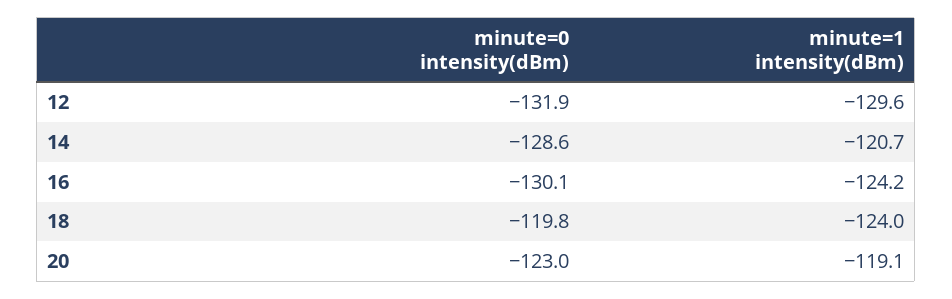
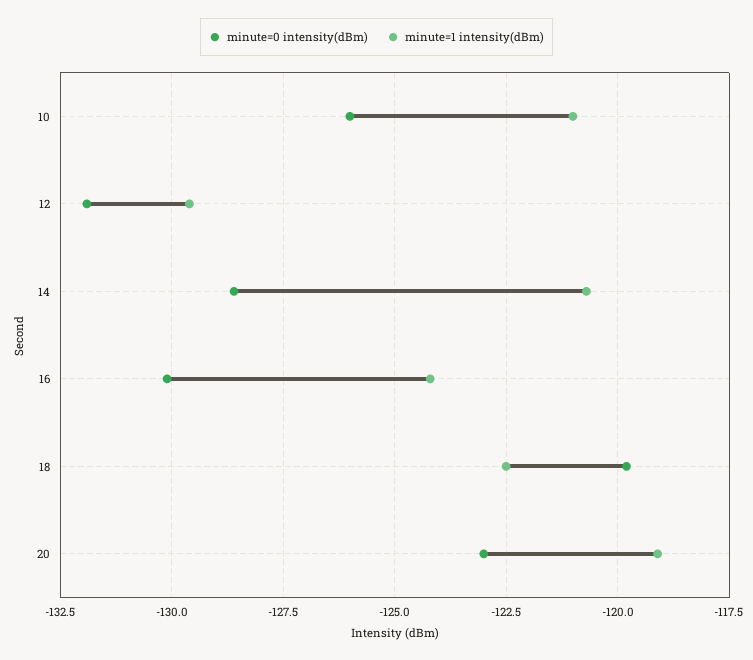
  {
    "minute=0 intensity(dBm)": {
      "12": -131.9,
      "14": -128.6,
      "16": -130.1,
      "18": -119.8,
-     "20": -123
+     "20": -123,
+     "10": -126
    },
    "minute=1 intensity(dBm)": {
      "12": -129.6,
      "14": -120.7,
      "16": -124.2,
-     "18": -124,
+     "18": -122.5,
-     "20": -119.1
+     "20": -119.1,
+     "10": -121
    }
  }

